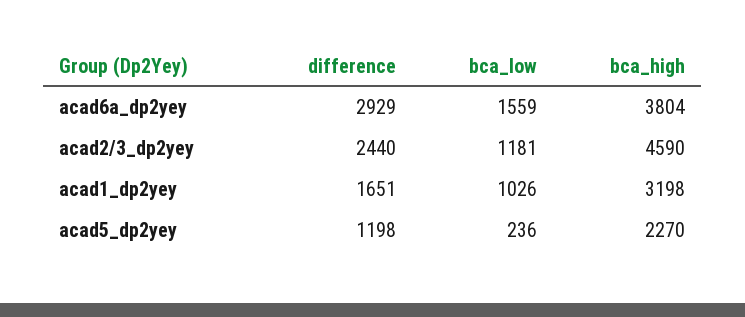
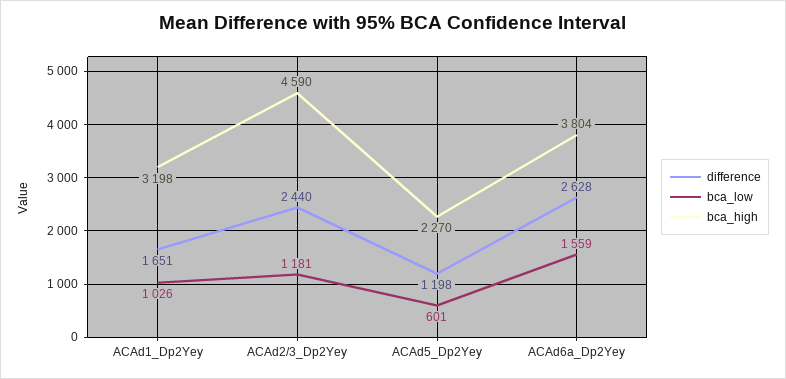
  {
    "difference": {
-     "acad6a_dp2yey": 2929,
+     "acad6a_dp2yey": 2628,
      "acad2/3_dp2yey": 2440,
      "acad1_dp2yey": 1651,
      "acad5_dp2yey": 1198
    },
    "bca_low": {
      "acad6a_dp2yey": 1559,
      "acad2/3_dp2yey": 1181,
      "acad1_dp2yey": 1026,
-     "acad5_dp2yey": 236
+     "acad5_dp2yey": 601
    },
    "bca_high": {
      "acad6a_dp2yey": 3804,
      "acad2/3_dp2yey": 4590,
      "acad1_dp2yey": 3198,
      "acad5_dp2yey": 2270
    }
  }

